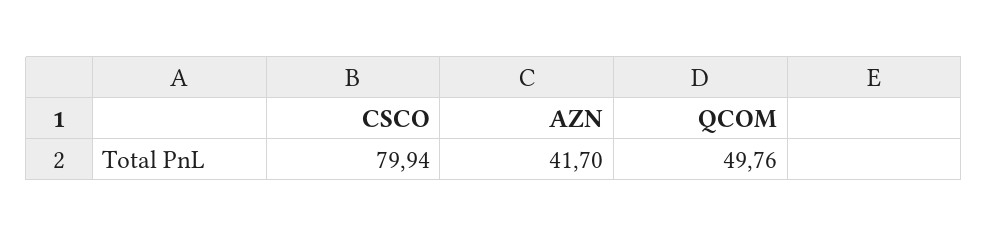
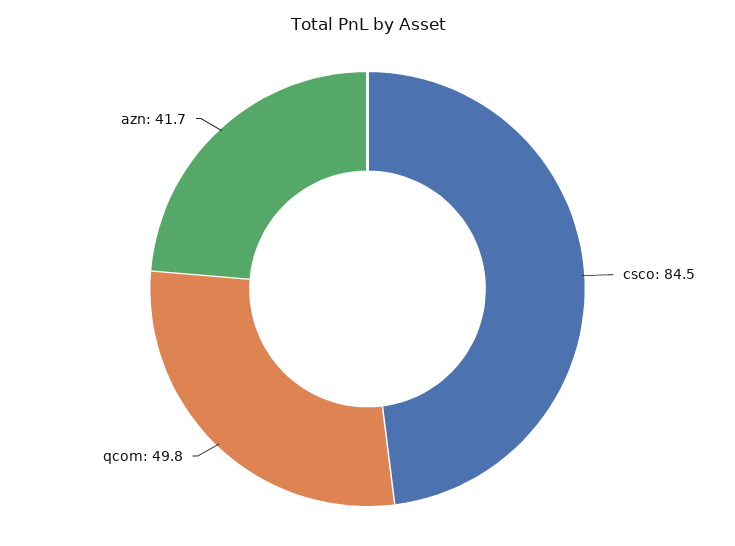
  {
-   "CSCO": 79.94,
+   "CSCO": 84.5,
    "AZN": 41.7,
    "QCOM": 49.76
  }

